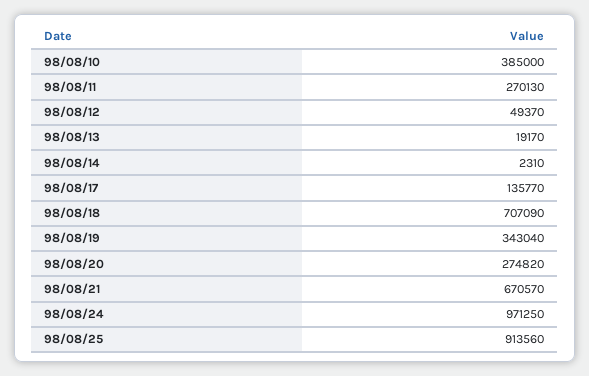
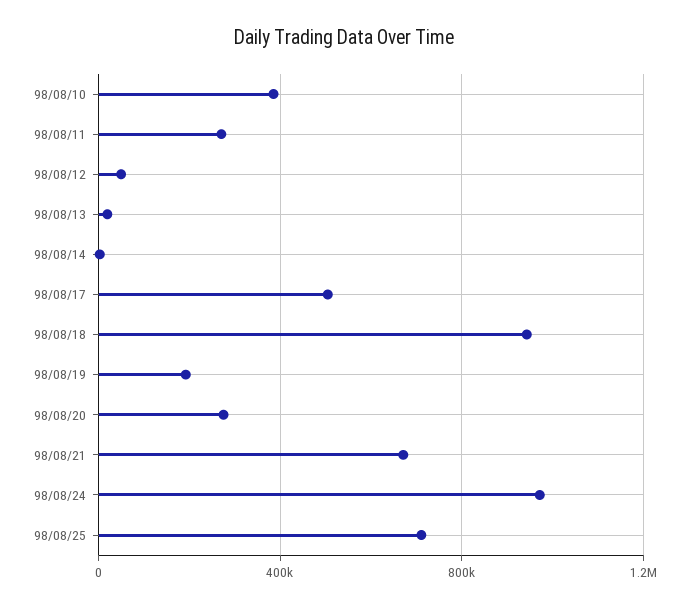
  {
    "98/08/10": 385000,
    "98/08/11": 270130,
    "98/08/12": 49370,
    "98/08/13": 19170,
    "98/08/14": 2310,
-   "98/08/17": 135770,
+   "98/08/17": 500000,
-   "98/08/18": 707090,
+   "98/08/18": 950000,
-   "98/08/19": 343040,
+   "98/08/19": 200000,
    "98/08/20": 274820,
    "98/08/21": 670570,
    "98/08/24": 971250,
-   "98/08/25": 913560
+   "98/08/25": 700000
  }

